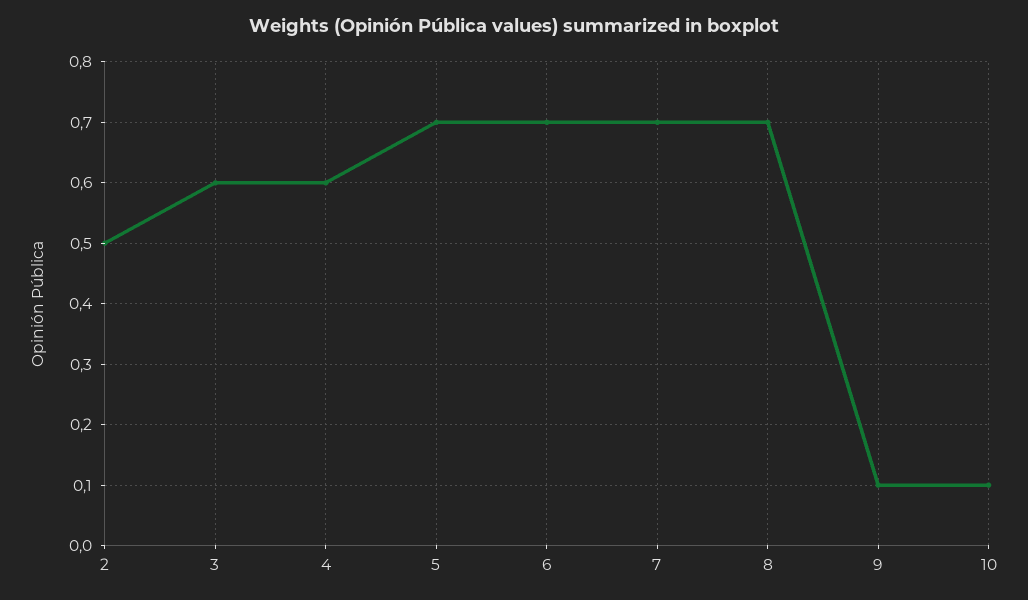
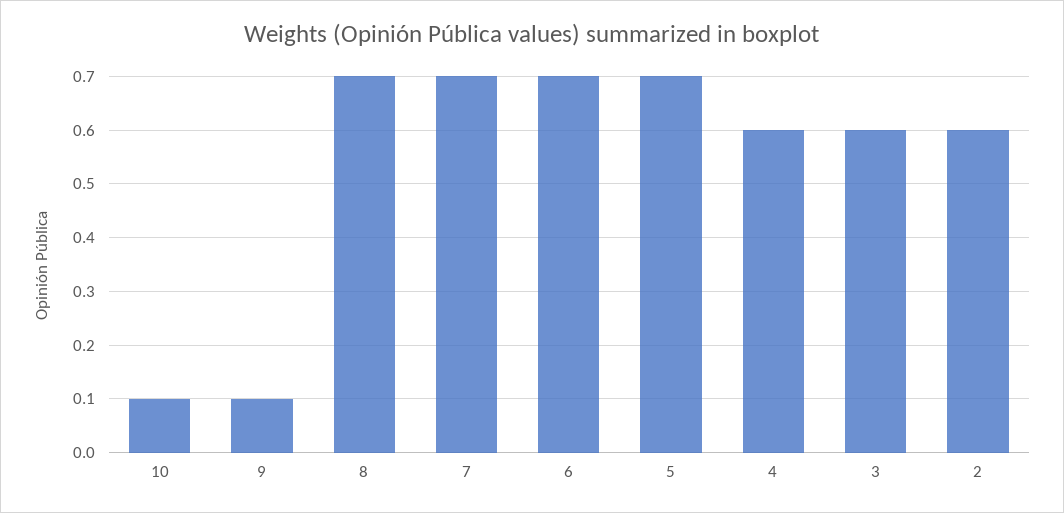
  {
-   "2": 0.5,
+   "2": 0.6,
    "3": 0.6,
    "4": 0.6,
    "5": 0.7,
    "6": 0.7,
    "7": 0.7,
    "8": 0.7,
    "9": 0.1,
    "10": 0.1
  }

